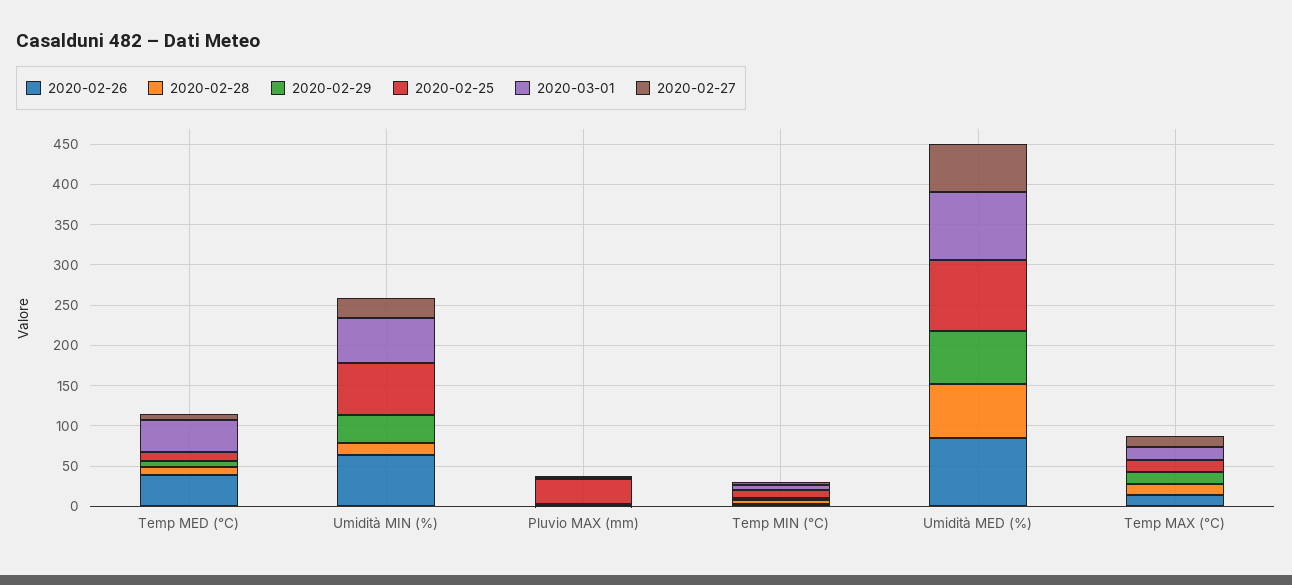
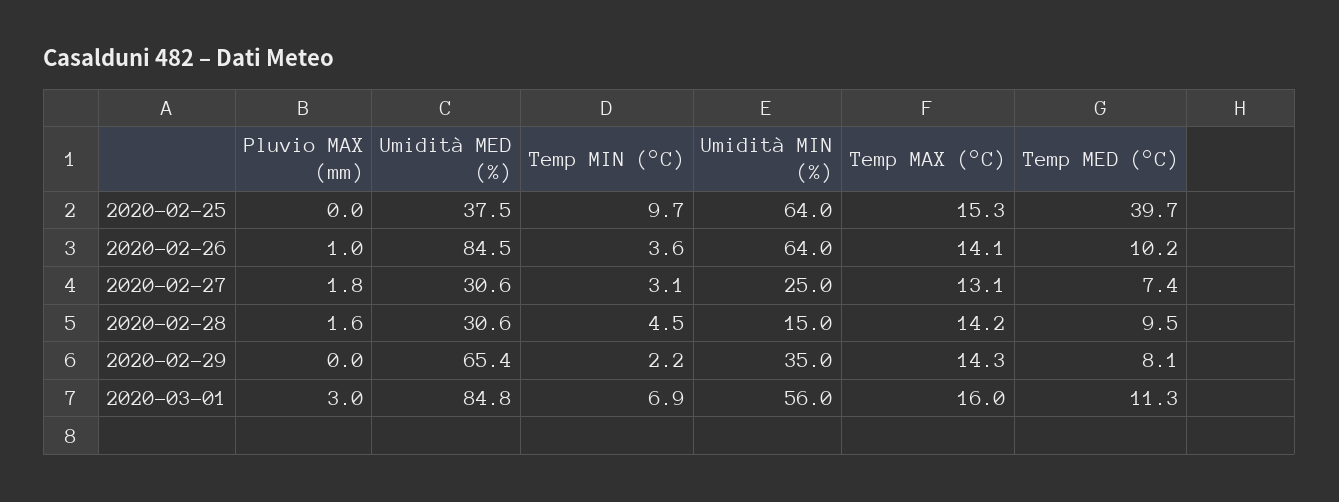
  {
    "2020-02-26": {
-     "Temp MED (°C)": 40,
+     "Temp MED (°C)": 10.2,
      "Umidità MIN (%)": 64,
      "Pluvio MAX (mm)": 1,
      "Temp MIN (°C)": 3.6,
      "Umidità MED (%)": 84.5,
      "Temp MAX (°C)": 14.1
    },
    "2020-02-28": {
      "Temp MED (°C)": 9.5,
      "Umidità MIN (%)": 15,
      "Pluvio MAX (mm)": 1.6,
      "Temp MIN (°C)": 4.5,
-     "Umidità MED (%)": 70,
+     "Umidità MED (%)": 30.6,
      "Temp MAX (°C)": 14.2
    },
    "2020-02-29": {
      "Temp MED (°C)": 8.1,
      "Umidità MIN (%)": 35,
      "Pluvio MAX (mm)": 0,
      "Temp MIN (°C)": 2.2,
      "Umidità MED (%)": 65.4,
      "Temp MAX (°C)": 14.3
    },
    "2020-02-25": {
-     "Temp MED (°C)": 10,
+     "Temp MED (°C)": 39.7,
      "Umidità MIN (%)": 64,
-     "Pluvio MAX (mm)": 30,
+     "Pluvio MAX (mm)": 0,
      "Temp MIN (°C)": 9.7,
-     "Umidità MED (%)": 90,
+     "Umidità MED (%)": 37.5,
      "Temp MAX (°C)": 15.3
    },
    "2020-03-01": {
-     "Temp MED (°C)": 40,
+     "Temp MED (°C)": 11.3,
      "Umidità MIN (%)": 56,
      "Pluvio MAX (mm)": 3,
      "Temp MIN (°C)": 6.9,
      "Umidità MED (%)": 84.8,
      "Temp MAX (°C)": 16
    },
    "2020-02-27": {
      "Temp MED (°C)": 7.4,
      "Umidità MIN (%)": 25,
      "Pluvio MAX (mm)": 1.8,
      "Temp MIN (°C)": 3.1,
-     "Umidità MED (%)": 60,
+     "Umidità MED (%)": 30.6,
      "Temp MAX (°C)": 13.1
    }
  }

